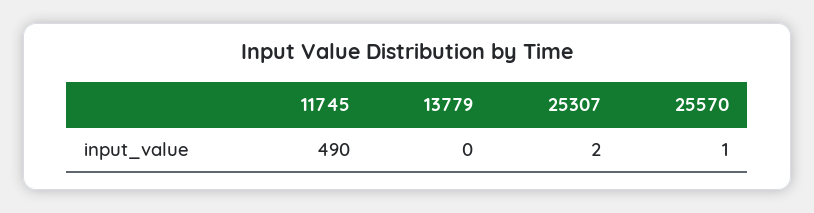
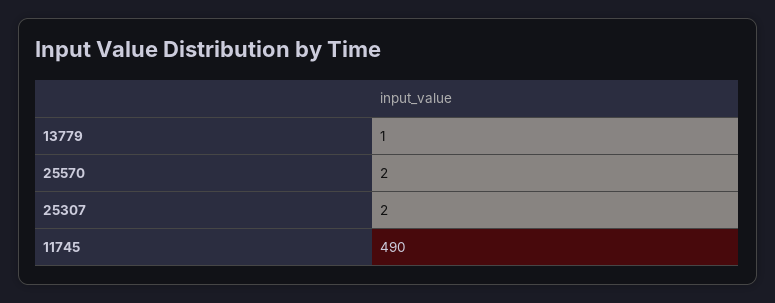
  {
    "11745": 490,
-   "13779": 0,
+   "13779": 1,
    "25307": 2,
-   "25570": 1
+   "25570": 2
  }

